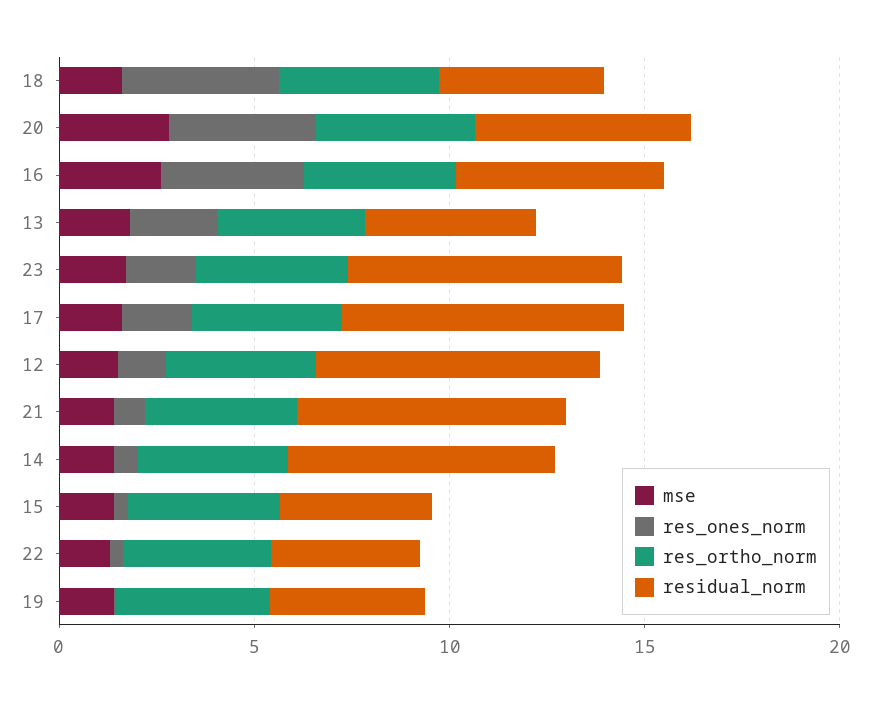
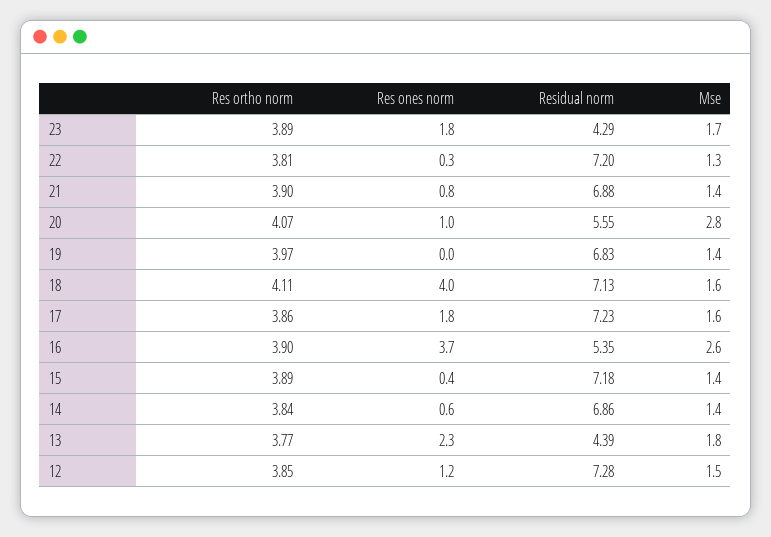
  {
    "mse": {
      "18": 1.6,
      "20": 2.8,
      "16": 2.6,
      "13": 1.8,
      "23": 1.7,
      "17": 1.6,
      "12": 1.5,
      "21": 1.4,
      "14": 1.4,
      "15": 1.4,
      "22": 1.3,
      "19": 1.4
    },
    "res_ones_norm": {
      "18": 4,
-     "20": 4,
+     "20": 1,
      "16": 3.7,
      "13": 2.3,
      "23": 1.8,
      "17": 1.8,
      "12": 1.2,
      "21": 0.8,
      "14": 0.6,
      "15": 0.4,
      "22": 0.3,
      "19": 0
    },
    "res_ortho_norm": {
      "18": 4.11,
      "20": 4.07,
      "16": 3.9,
      "13": 3.77,
      "23": 3.89,
      "17": 3.86,
      "12": 3.85,
      "21": 3.9,
      "14": 3.84,
      "15": 3.89,
      "22": 3.81,
      "19": 3.97
    },
    "residual_norm": {
-     "18": 4,
+     "18": 7.13,
      "20": 5.55,
      "16": 5.35,
      "13": 4.39,
-     "23": 7,
+     "23": 4.29,
      "17": 7.23,
      "12": 7.28,
      "21": 6.88,
      "14": 6.86,
-     "15": 4,
+     "15": 7.18,
-     "22": 4,
+     "22": 7.2,
-     "19": 4
+     "19": 6.83
    }
  }

